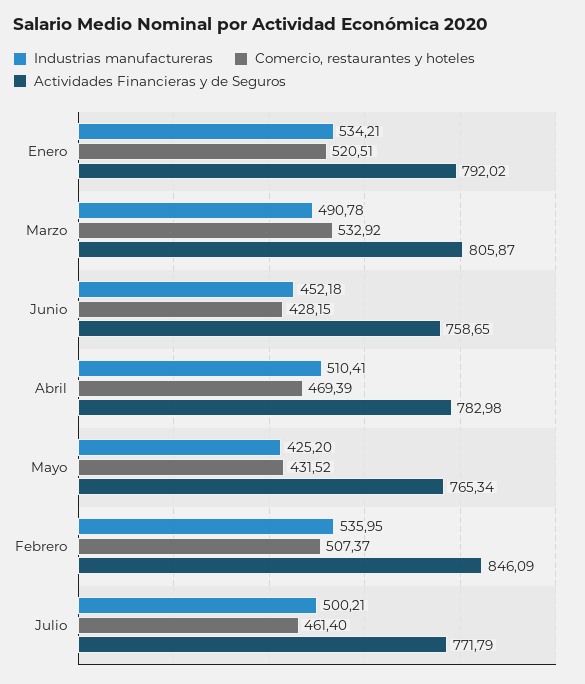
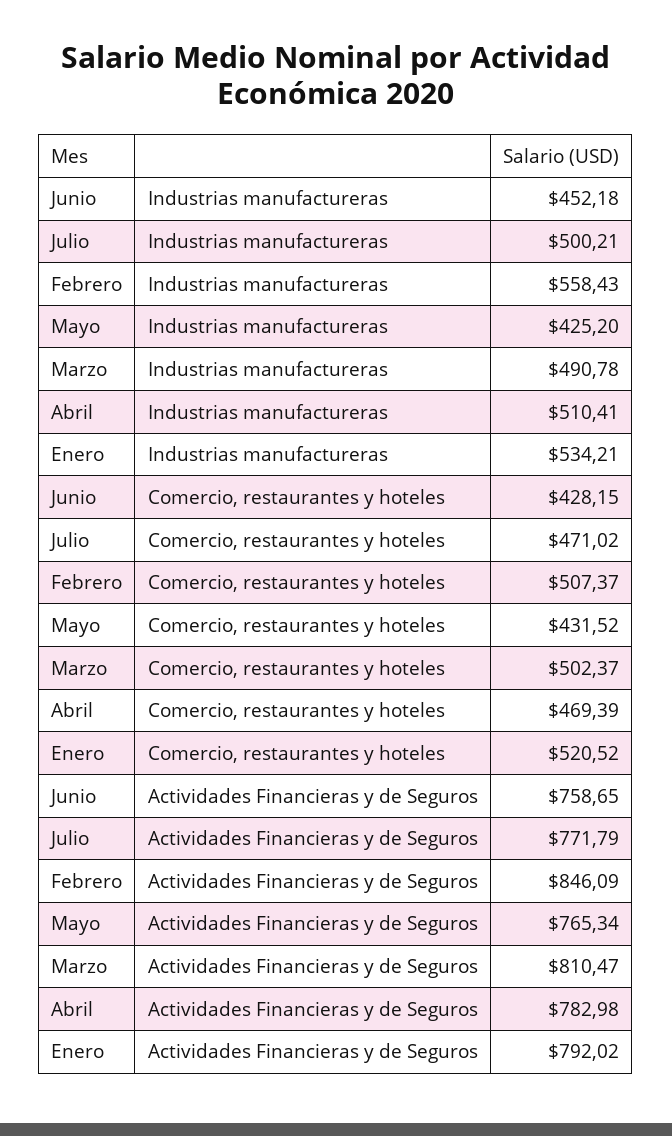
  {
    "Industrias manufactureras": {
      "Enero": 534.21,
      "Marzo": 490.78,
      "Junio": 452.18,
      "Abril": 510.41,
      "Mayo": 425.2,
-     "Febrero": 535.95,
+     "Febrero": 558.43,
      "Julio": 500.21
    },
    "Comercio, restaurantes y hoteles": {
-     "Enero": 520.51,
+     "Enero": 520.52,
-     "Marzo": 532.92,
+     "Marzo": 502.37,
      "Junio": 428.15,
      "Abril": 469.39,
      "Mayo": 431.52,
      "Febrero": 507.37,
-     "Julio": 461.4
+     "Julio": 471.02
    },
    "Actividades Financieras y de Seguros": {
      "Enero": 792.02,
-     "Marzo": 805.87,
+     "Marzo": 810.47,
      "Junio": 758.65,
      "Abril": 782.98,
      "Mayo": 765.34,
      "Febrero": 846.09,
      "Julio": 771.79
    }
  }

